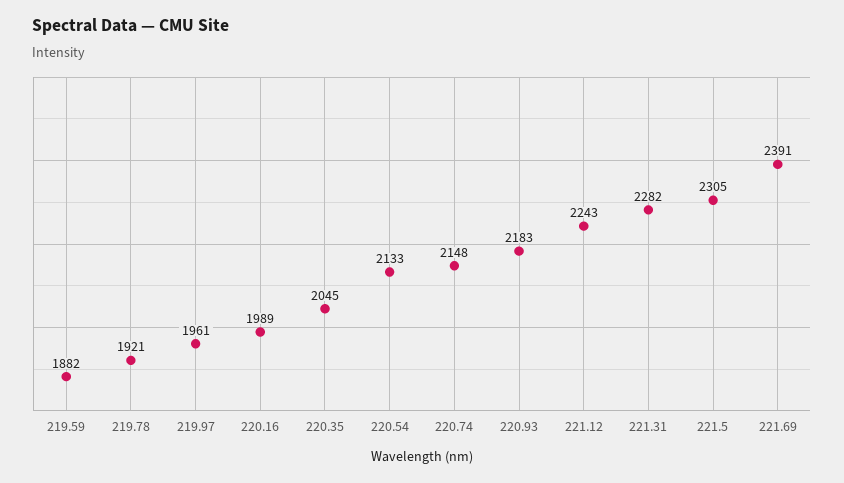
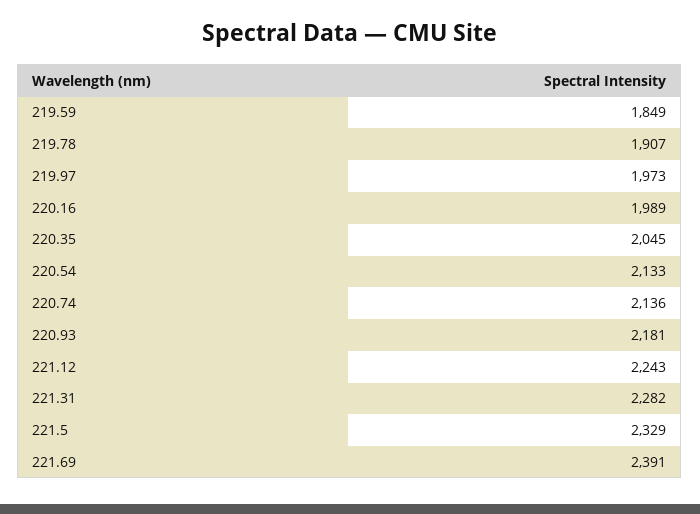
  {
-   "219.59": 1882,
+   "219.59": 1849,
-   "219.78": 1921,
+   "219.78": 1907,
-   "219.97": 1961,
+   "219.97": 1973,
    "220.16": 1989,
    "220.35": 2045,
    "220.54": 2133,
-   "220.74": 2148,
+   "220.74": 2136,
-   "220.93": 2183,
+   "220.93": 2181,
    "221.12": 2243,
    "221.31": 2282,
-   "221.5": 2305,
+   "221.5": 2329,
    "221.69": 2391
  }

